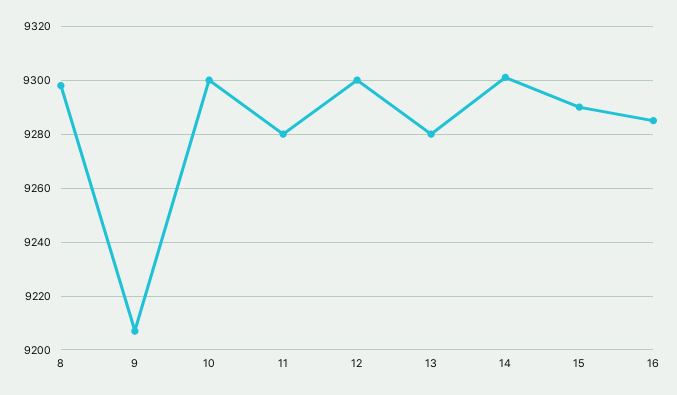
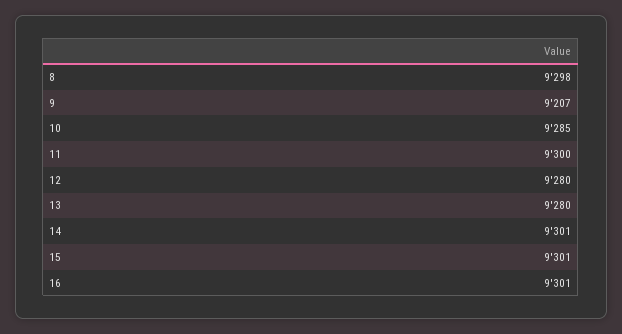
  {
    "8": 9298,
    "9": 9207,
-   "10": 9300,
+   "10": 9285,
-   "11": 9280,
+   "11": 9300,
-   "12": 9300,
+   "12": 9280,
    "13": 9280,
    "14": 9301,
-   "15": 9290,
+   "15": 9301,
-   "16": 9285
+   "16": 9301
  }

